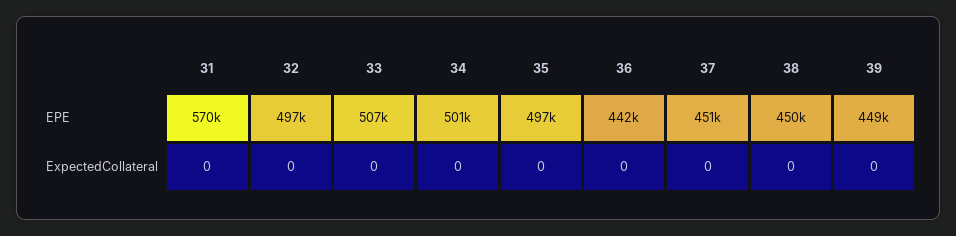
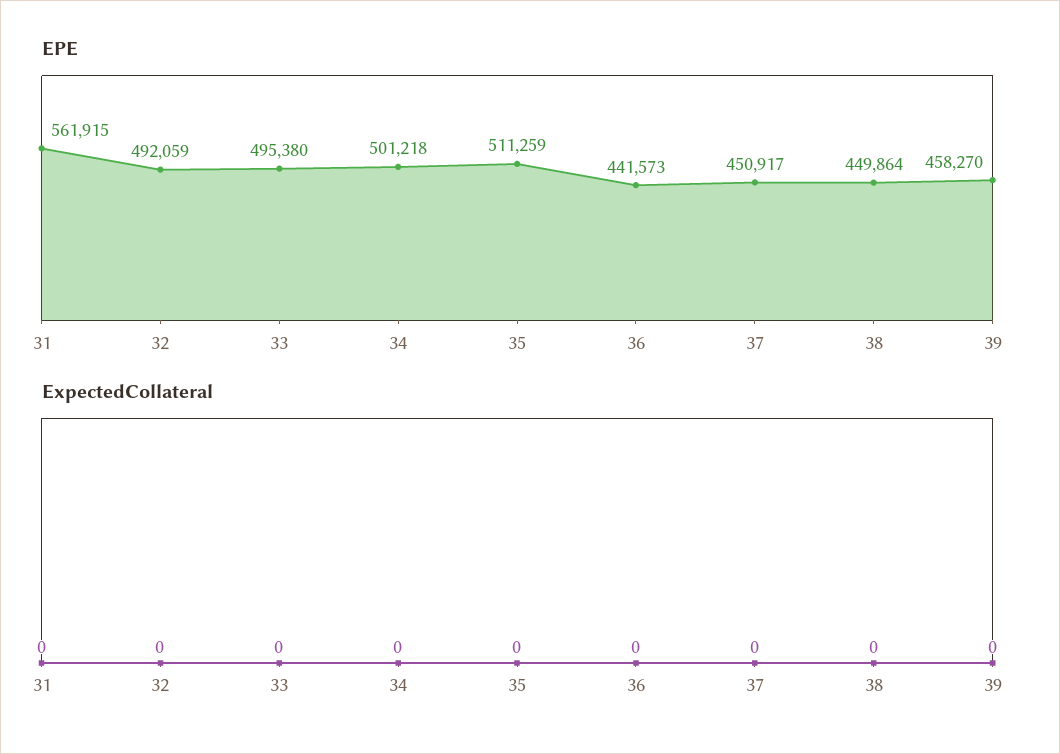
  {
    "EPE": {
-     "31": 570000,
+     "31": 561915,
-     "32": 497000,
+     "32": 492059,
-     "33": 507000,
+     "33": 495380,
      "34": 501218,
-     "35": 497000,
+     "35": 511259,
      "36": 441573,
      "37": 450917,
      "38": 449864,
-     "39": 449000
+     "39": 458270
    },
    "ExpectedCollateral": {
      "31": 0,
      "32": 0,
      "33": 0,
      "34": 0,
      "35": 0,
      "36": 0,
      "37": 0,
      "38": 0,
      "39": 0
    }
  }

